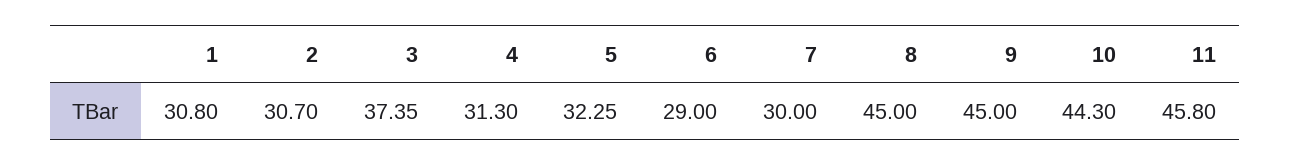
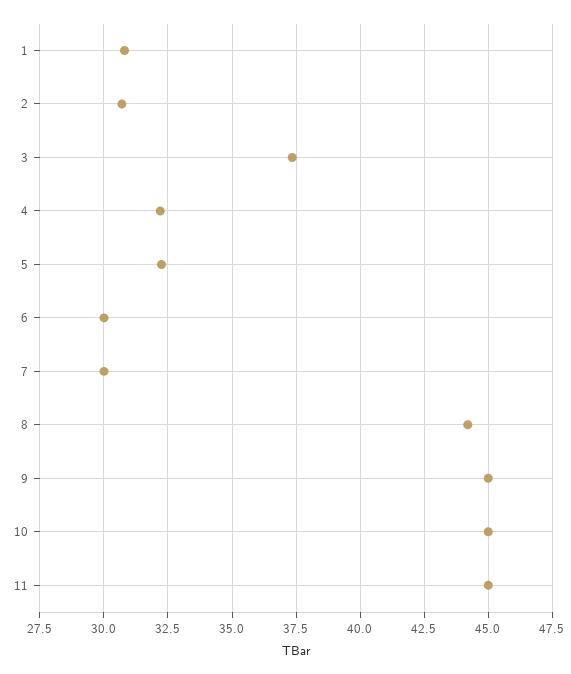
  {
    "1": 30.8,
    "2": 30.7,
    "3": 37.35,
-   "4": 31.3,
+   "4": 32.25,
    "5": 32.25,
-   "6": 29,
+   "6": 30,
    "7": 30,
-   "8": 45,
+   "8": 44.25,
    "9": 45,
-   "10": 44.3,
+   "10": 45,
-   "11": 45.8
+   "11": 45
  }

